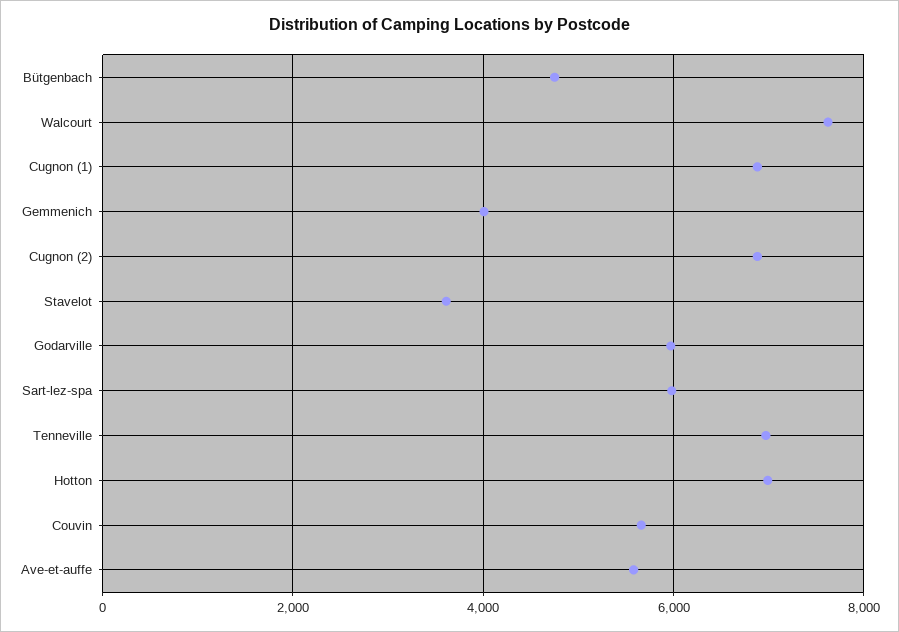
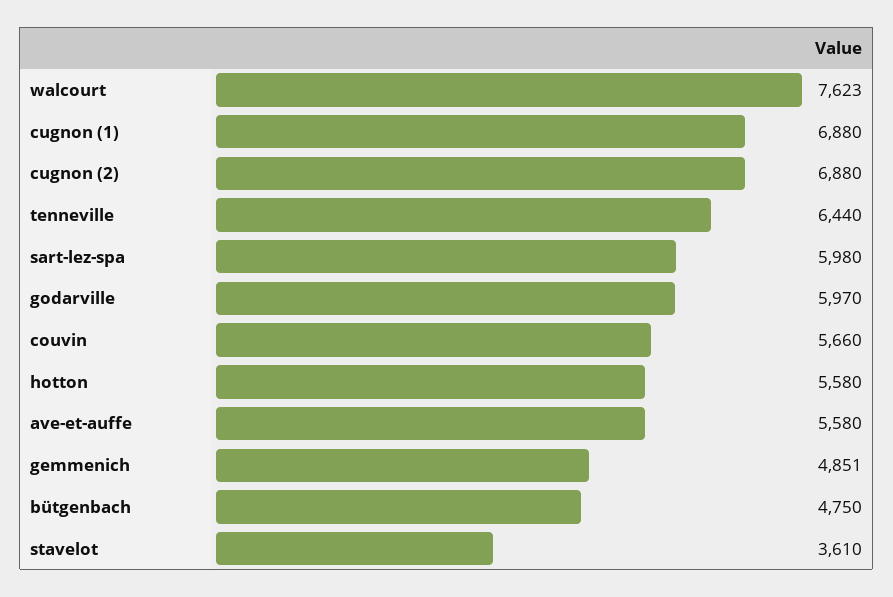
  {
    "Bütgenbach": 4750,
    "Walcourt": 7623,
    "Cugnon (1)": 6880,
-   "Gemmenich": 4000,
+   "Gemmenich": 4851,
    "Cugnon (2)": 6880,
    "Stavelot": 3610,
    "Godarville": 5970,
    "Sart-lez-spa": 5980,
-   "Tenneville": 7000,
+   "Tenneville": 6440,
-   "Hotton": 7000,
+   "Hotton": 5580,
    "Couvin": 5660,
    "Ave-et-auffe": 5580
  }

